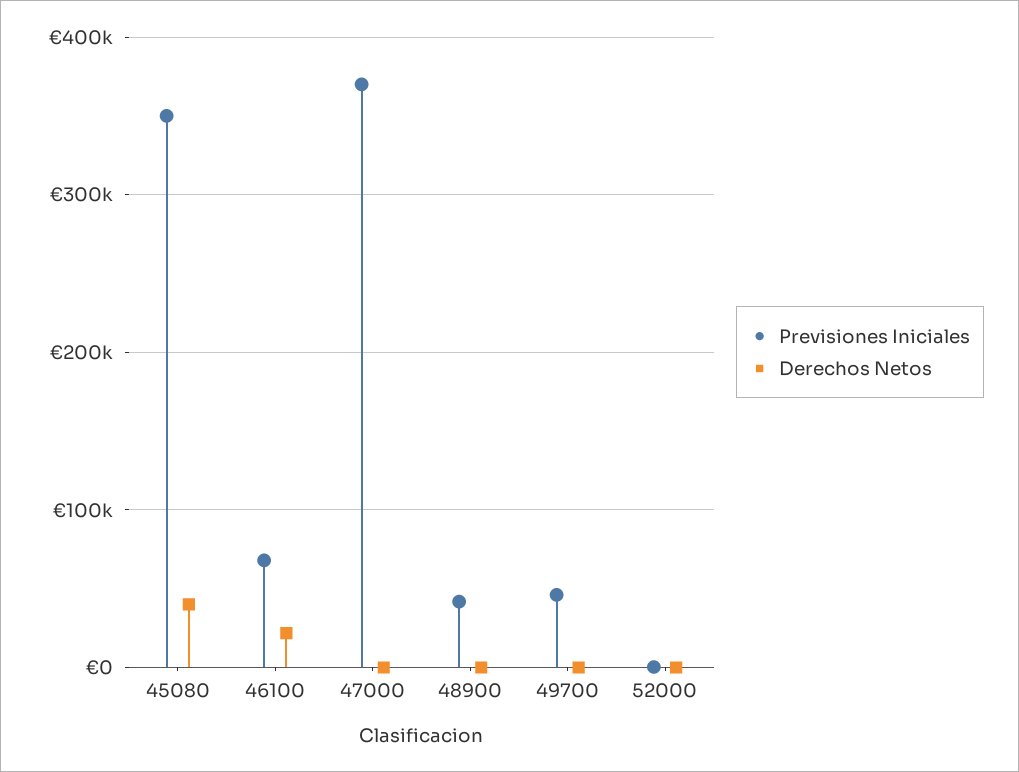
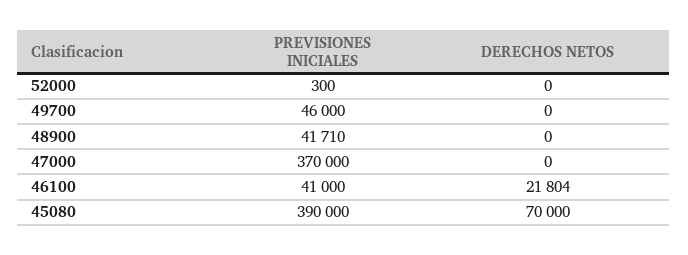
  {
    "Previsiones Iniciales": {
-     "45080": 350000,
+     "45080": 390000,
-     "46100": 70000,
+     "46100": 41000,
      "47000": 370000,
      "48900": 41710,
      "49700": 46000,
      "52000": 300
    },
    "Derechos Netos": {
-     "45080": 40000,
+     "45080": 70000,
      "46100": 21804,
      "47000": 0,
      "48900": 0,
      "49700": 0,
      "52000": 0
    }
  }

